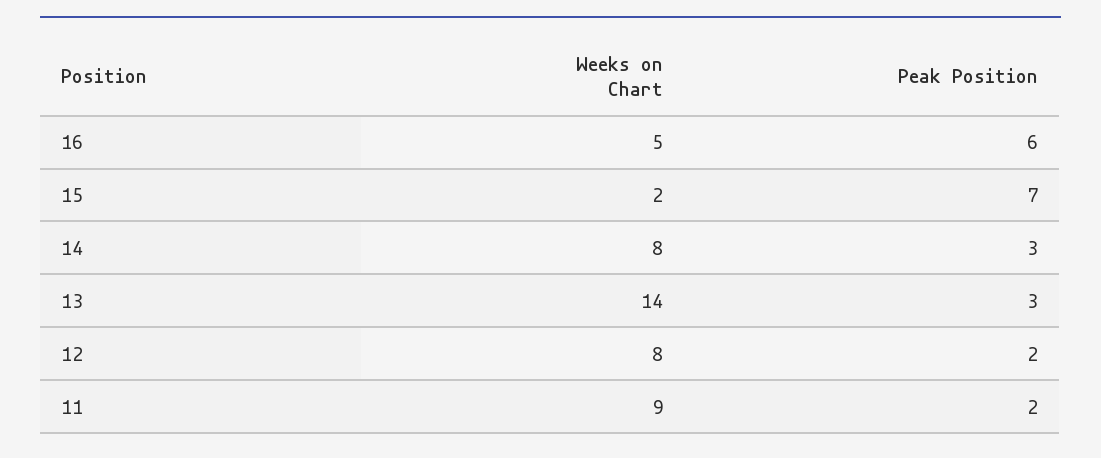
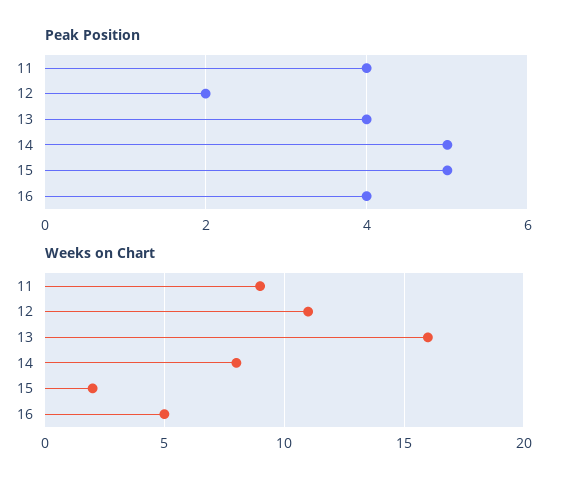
  {
    "Weeks on Chart": {
      "16": 5,
      "15": 2,
      "14": 8,
-     "13": 14,
+     "13": 16,
-     "12": 8,
+     "12": 11,
      "11": 9
    },
    "Peak Position": {
-     "16": 6,
+     "16": 4,
-     "15": 7,
+     "15": 5,
-     "14": 3,
+     "14": 5,
-     "13": 3,
+     "13": 4,
      "12": 2,
-     "11": 2
+     "11": 4
    }
  }

